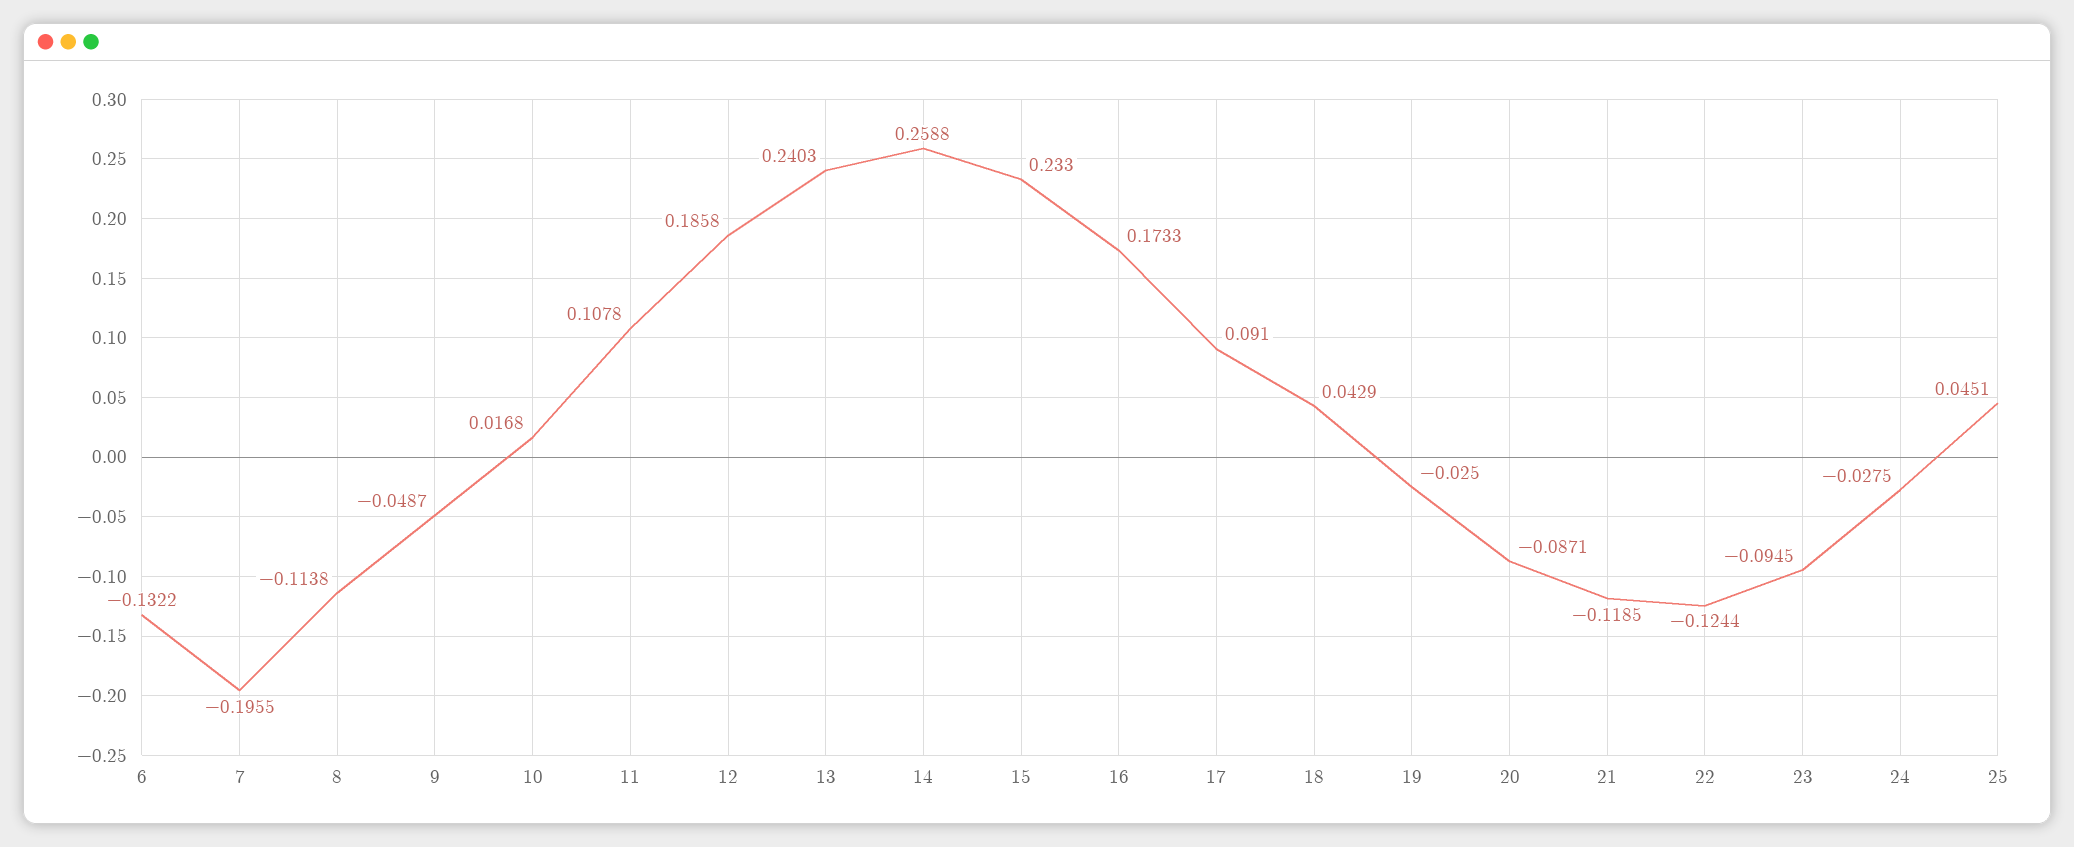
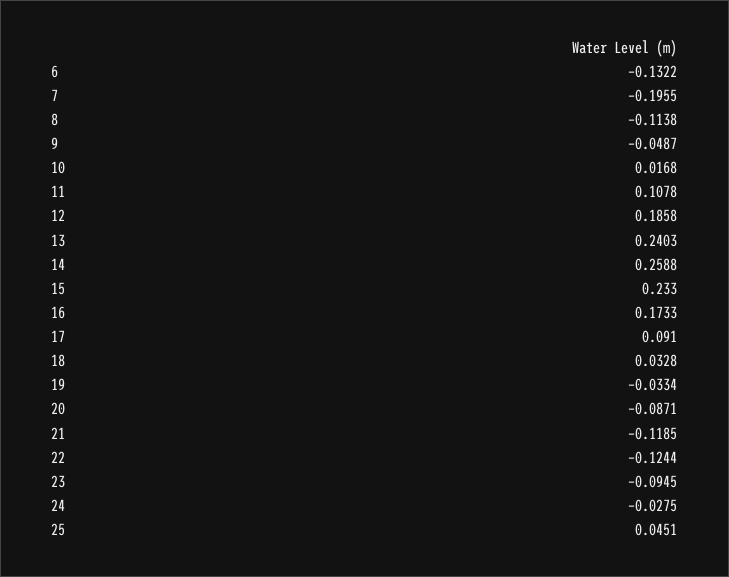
  {
    "6": -0.1322,
    "7": -0.1955,
    "8": -0.1138,
    "9": -0.0487,
    "10": 0.0168,
    "11": 0.1078,
    "12": 0.1858,
    "13": 0.2403,
    "14": 0.2588,
    "15": 0.233,
    "16": 0.1733,
    "17": 0.091,
-   "18": 0.0429,
+   "18": 0.0328,
-   "19": -0.025,
+   "19": -0.0334,
    "20": -0.0871,
    "21": -0.1185,
    "22": -0.1244,
    "23": -0.0945,
    "24": -0.0275,
    "25": 0.0451
  }

